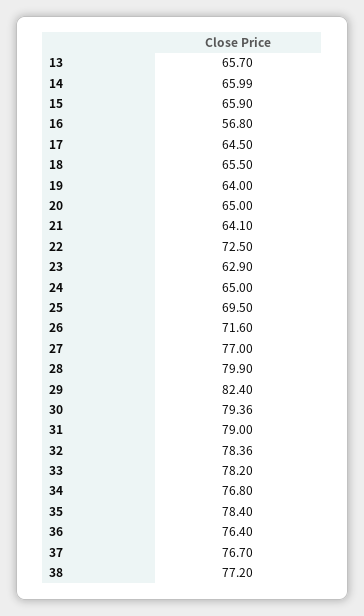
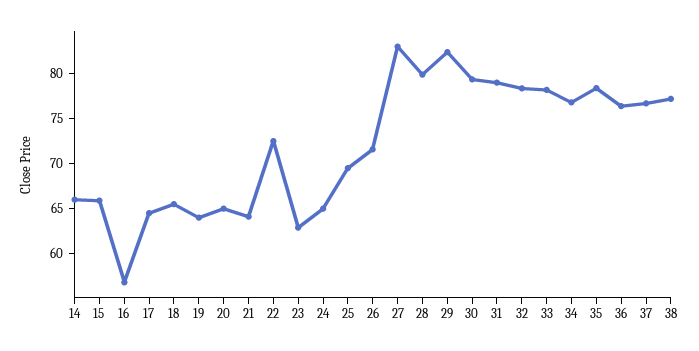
  {
-   "13": 65.7,
    "14": 65.99,
    "15": 65.9,
    "16": 56.8,
    "17": 64.5,
    "18": 65.5,
    "19": 64,
    "20": 65,
    "21": 64.1,
    "22": 72.5,
    "23": 62.9,
    "24": 65,
    "25": 69.5,
    "26": 71.6,
-   "27": 77,
+   "27": 83,
    "28": 79.9,
    "29": 82.4,
    "30": 79.36,
    "31": 79,
    "32": 78.36,
    "33": 78.2,
    "34": 76.8,
    "35": 78.4,
    "36": 76.4,
    "37": 76.7,
    "38": 77.2
  }

